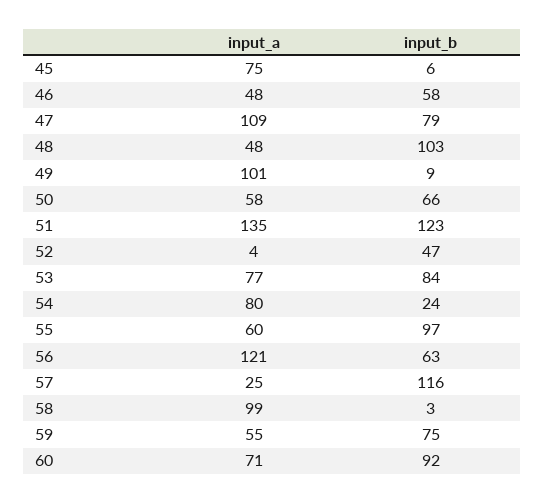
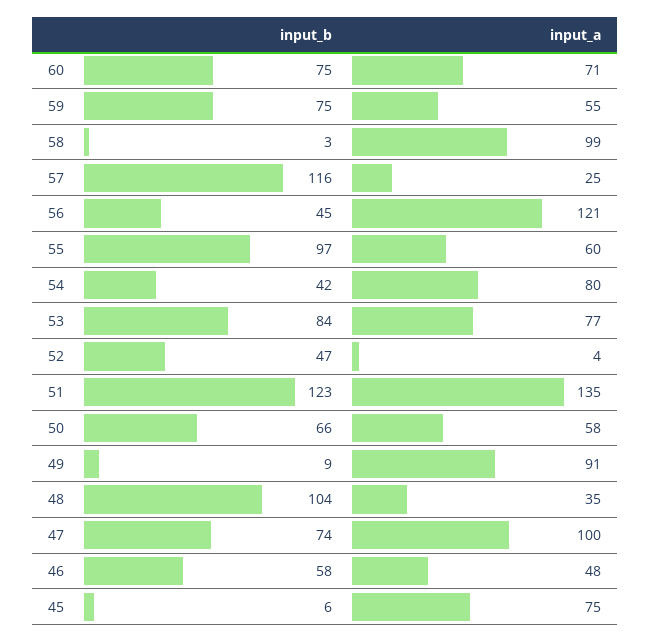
  {
    "input_a": {
      "45": 75,
      "46": 48,
-     "47": 109,
+     "47": 100,
-     "48": 48,
+     "48": 35,
-     "49": 101,
+     "49": 91,
      "50": 58,
      "51": 135,
      "52": 4,
      "53": 77,
      "54": 80,
      "55": 60,
      "56": 121,
      "57": 25,
      "58": 99,
      "59": 55,
      "60": 71
    },
    "input_b": {
      "45": 6,
      "46": 58,
-     "47": 79,
+     "47": 74,
-     "48": 103,
+     "48": 104,
      "49": 9,
      "50": 66,
      "51": 123,
      "52": 47,
      "53": 84,
-     "54": 24,
+     "54": 42,
      "55": 97,
-     "56": 63,
+     "56": 45,
      "57": 116,
      "58": 3,
      "59": 75,
-     "60": 92
+     "60": 75
    }
  }

